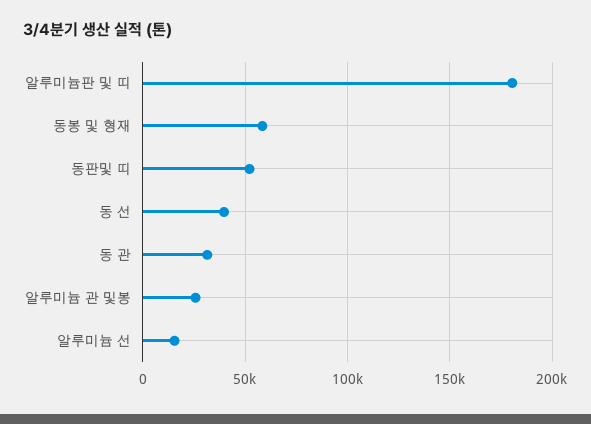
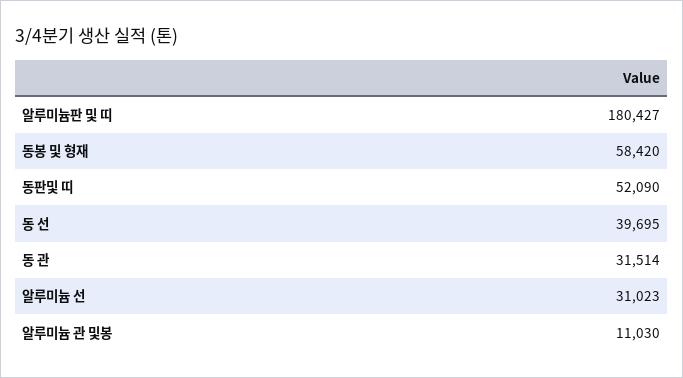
  {
    "알루미늄판 및 띠": 180427,
    "동봉 및 형재": 58420,
    "동판및 띠": 52090,
    "동 선": 39695,
    "동 관": 31514,
-   "알루미늄 관 및봉": 25000,
+   "알루미늄 관 및봉": 11030,
-   "알루미늄 선": 15000
+   "알루미늄 선": 31023
  }

